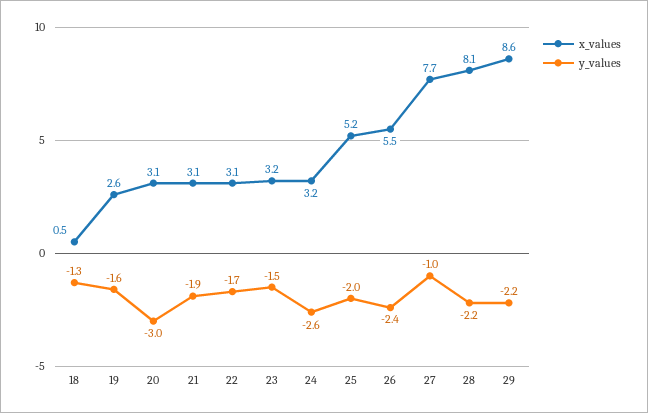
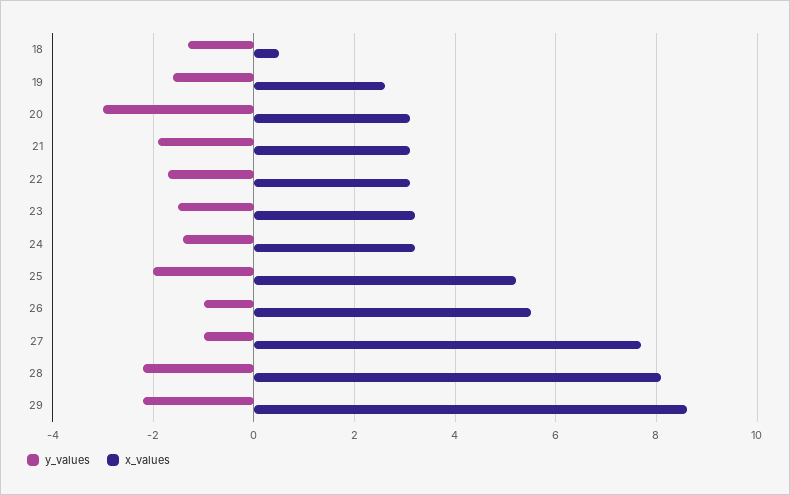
  {
    "x_values": {
      "18": 0.5,
      "19": 2.6,
      "20": 3.1,
      "21": 3.1,
      "22": 3.1,
      "23": 3.2,
      "24": 3.2,
      "25": 5.2,
      "26": 5.5,
      "27": 7.7,
      "28": 8.1,
      "29": 8.6
    },
    "y_values": {
      "18": -1.3,
      "19": -1.6,
      "20": -3,
      "21": -1.9,
      "22": -1.7,
      "23": -1.5,
-     "24": -2.6,
+     "24": -1.5,
      "25": -2,
-     "26": -2.4,
+     "26": -1,
      "27": -1,
      "28": -2.2,
      "29": -2.2
    }
  }

